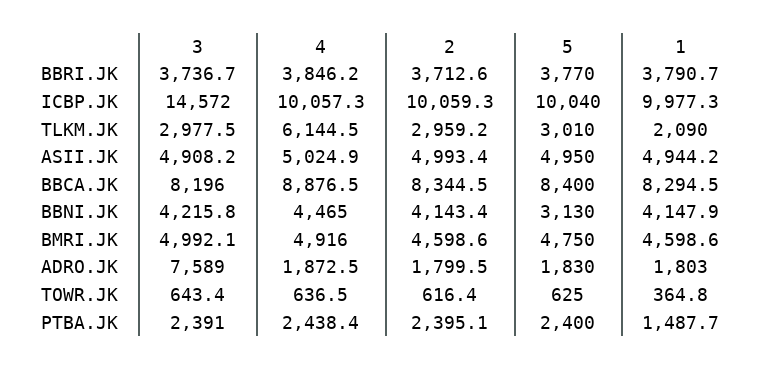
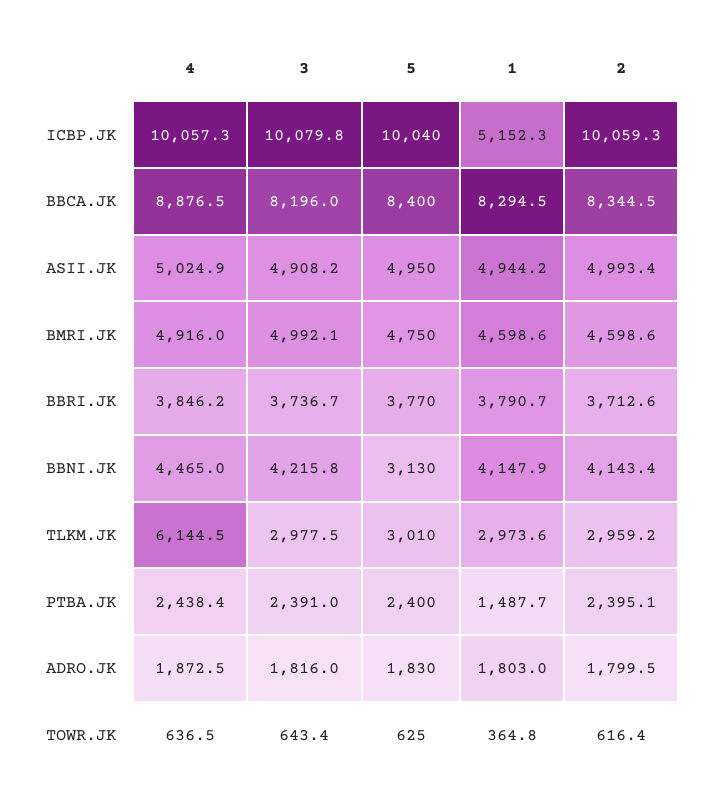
  {
    "3": {
      "BBRI.JK": 3736.7,
-     "ICBP.JK": 14572,
+     "ICBP.JK": 10079.8,
      "TLKM.JK": 2977.5,
      "ASII.JK": 4908.2,
      "BBCA.JK": 8196,
      "BBNI.JK": 4215.8,
      "BMRI.JK": 4992.1,
-     "ADRO.JK": 7589,
+     "ADRO.JK": 1816,
      "TOWR.JK": 643.4,
      "PTBA.JK": 2391
    },
    "4": {
      "BBRI.JK": 3846.2,
      "ICBP.JK": 10057.3,
      "TLKM.JK": 6144.5,
      "ASII.JK": 5024.9,
      "BBCA.JK": 8876.5,
      "BBNI.JK": 4465,
      "BMRI.JK": 4916,
      "ADRO.JK": 1872.5,
      "TOWR.JK": 636.5,
      "PTBA.JK": 2438.4
    },
    "2": {
      "BBRI.JK": 3712.6,
      "ICBP.JK": 10059.3,
      "TLKM.JK": 2959.2,
      "ASII.JK": 4993.4,
      "BBCA.JK": 8344.5,
      "BBNI.JK": 4143.4,
      "BMRI.JK": 4598.6,
      "ADRO.JK": 1799.5,
      "TOWR.JK": 616.4,
      "PTBA.JK": 2395.1
    },
    "5": {
      "BBRI.JK": 3770,
      "ICBP.JK": 10040,
      "TLKM.JK": 3010,
      "ASII.JK": 4950,
      "BBCA.JK": 8400,
      "BBNI.JK": 3130,
      "BMRI.JK": 4750,
      "ADRO.JK": 1830,
      "TOWR.JK": 625,
      "PTBA.JK": 2400
    },
    "1": {
      "BBRI.JK": 3790.7,
-     "ICBP.JK": 9977.3,
+     "ICBP.JK": 5152.3,
-     "TLKM.JK": 2090,
+     "TLKM.JK": 2973.6,
      "ASII.JK": 4944.2,
      "BBCA.JK": 8294.5,
      "BBNI.JK": 4147.9,
      "BMRI.JK": 4598.6,
      "ADRO.JK": 1803,
      "TOWR.JK": 364.8,
      "PTBA.JK": 1487.7
    }
  }

